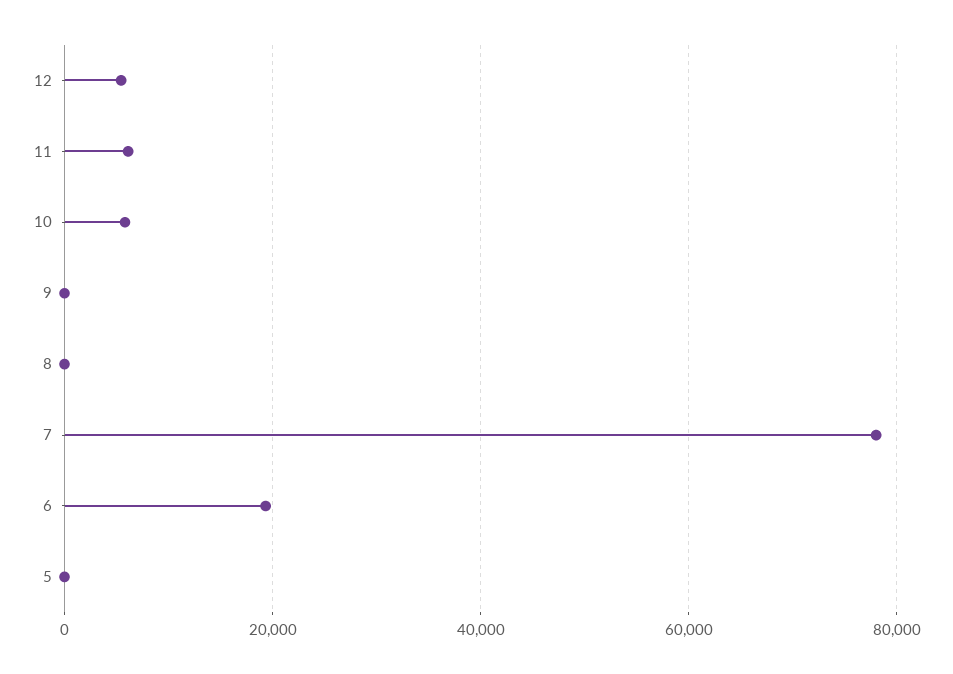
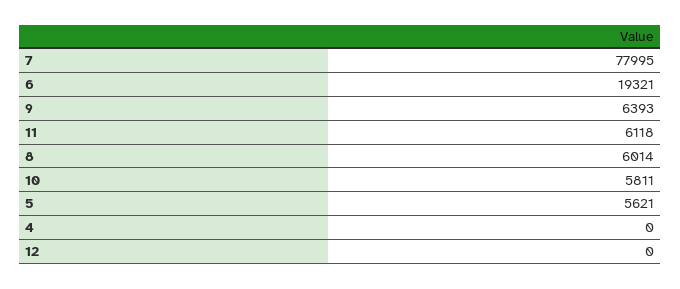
  {
-   "12": 6000,
+   "12": 0,
    "11": 6118,
    "10": 5811,
-   "9": 0,
+   "9": 6393,
-   "8": 0,
+   "8": 6014,
    "7": 77995,
    "6": 19321,
-   "5": 0
+   "5": 5621,
+   "4": 0
  }

